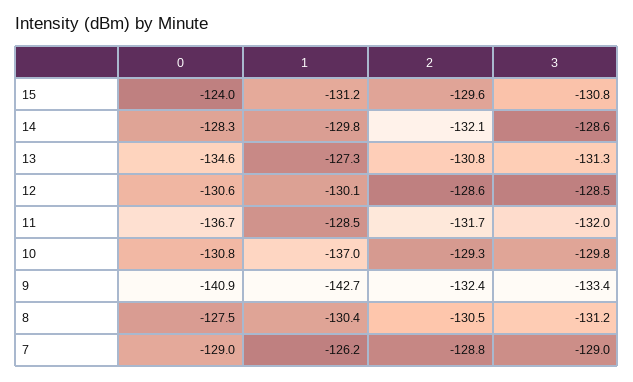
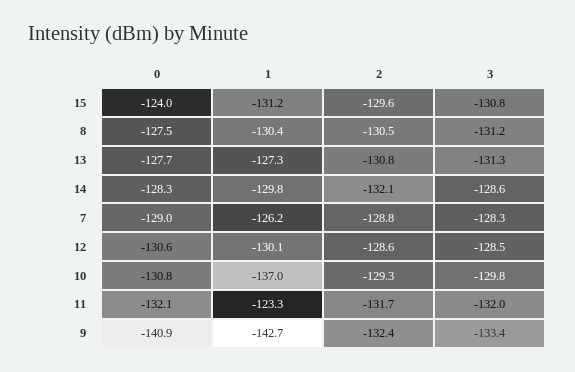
  {
    "0": {
      "15": -124,
      "14": -128.3,
-     "13": -134.6,
+     "13": -127.7,
      "12": -130.6,
-     "11": -136.7,
+     "11": -132.1,
      "10": -130.8,
      "9": -140.9,
      "8": -127.5,
      "7": -129
    },
    "1": {
      "15": -131.2,
      "14": -129.8,
      "13": -127.3,
      "12": -130.1,
-     "11": -128.5,
+     "11": -123.3,
      "10": -137,
      "9": -142.7,
      "8": -130.4,
      "7": -126.2
    },
    "2": {
      "15": -129.6,
      "14": -132.1,
      "13": -130.8,
      "12": -128.6,
      "11": -131.7,
      "10": -129.3,
      "9": -132.4,
      "8": -130.5,
      "7": -128.8
    },
    "3": {
      "15": -130.8,
      "14": -128.6,
      "13": -131.3,
      "12": -128.5,
      "11": -132,
      "10": -129.8,
      "9": -133.4,
      "8": -131.2,
-     "7": -129
+     "7": -128.3
    }
  }

